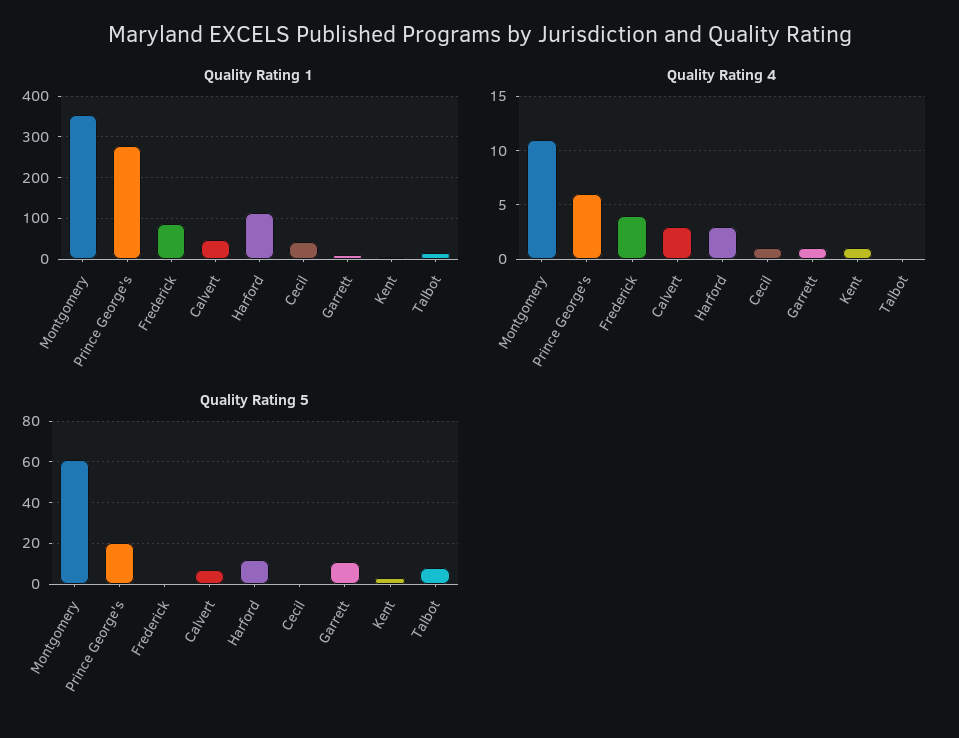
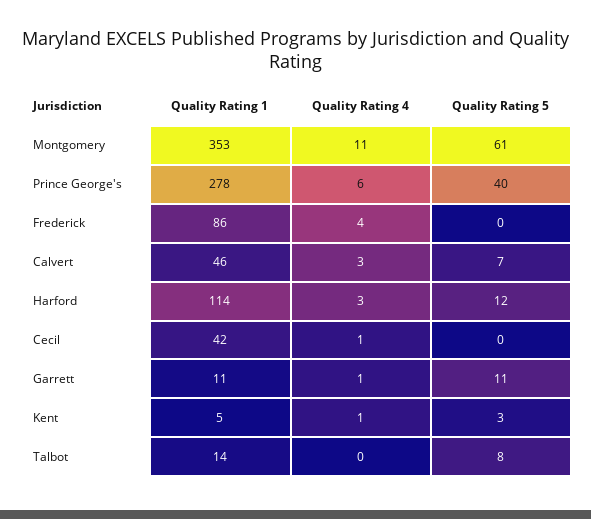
  {
    "Quality Rating 1": {
      "Montgomery": 353,
      "Prince George's": 278,
      "Frederick": 86,
      "Calvert": 46,
      "Harford": 114,
      "Cecil": 42,
      "Garrett": 11,
      "Kent": 5,
      "Talbot": 14
    },
    "Quality Rating 4": {
      "Montgomery": 11,
      "Prince George's": 6,
      "Frederick": 4,
      "Calvert": 3,
      "Harford": 3,
      "Cecil": 1,
      "Garrett": 1,
      "Kent": 1,
      "Talbot": 0
    },
    "Quality Rating 5": {
      "Montgomery": 61,
-     "Prince George's": 20,
+     "Prince George's": 40,
      "Frederick": 0,
      "Calvert": 7,
      "Harford": 12,
      "Cecil": 0,
      "Garrett": 11,
      "Kent": 3,
      "Talbot": 8
    }
  }

